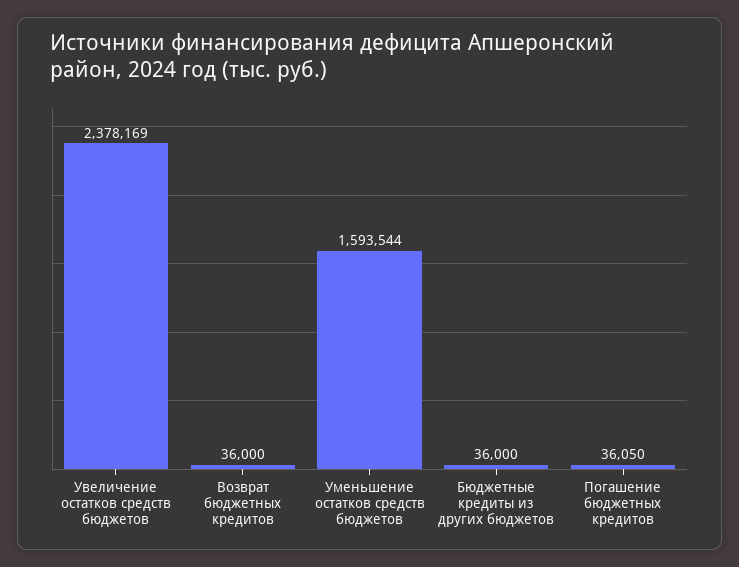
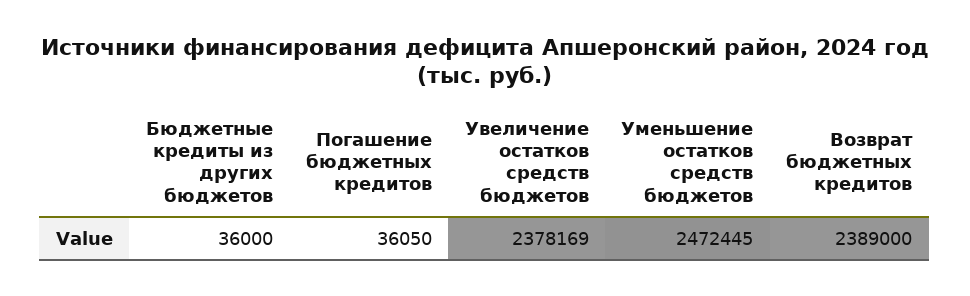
  {
    "Увеличение остатков средств бюджетов": 2378169,
-   "Возврат бюджетных кредитов": 36000,
+   "Возврат бюджетных кредитов": 2389000,
-   "Уменьшение остатков средств бюджетов": 1593544,
+   "Уменьшение остатков средств бюджетов": 2472445,
    "Бюджетные кредиты из других бюджетов": 36000,
    "Погашение бюджетных кредитов": 36050
  }

